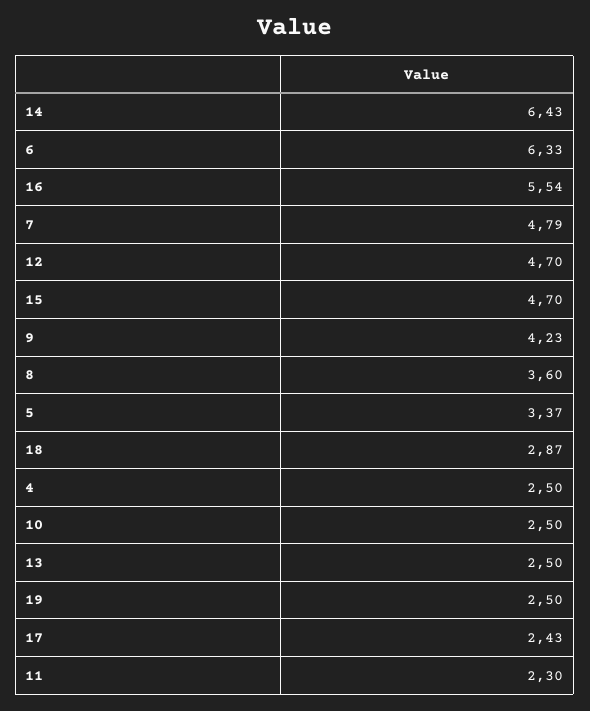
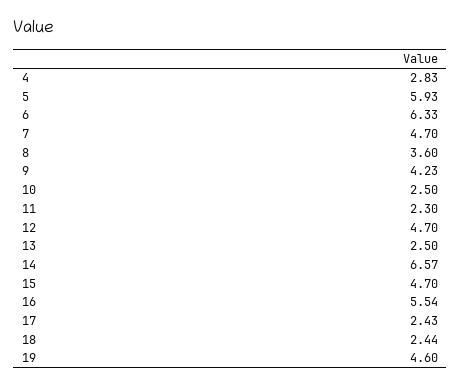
  {
-   "14": 6.43,
+   "14": 6.57,
    "6": 6.33,
    "16": 5.54,
-   "7": 4.79,
+   "7": 4.7,
    "12": 4.7,
    "15": 4.7,
    "9": 4.23,
    "8": 3.6,
-   "5": 3.37,
+   "5": 5.93,
-   "18": 2.87,
+   "18": 2.44,
-   "4": 2.5,
+   "4": 2.83,
    "10": 2.5,
    "13": 2.5,
-   "19": 2.5,
+   "19": 4.6,
    "17": 2.43,
    "11": 2.3
  }

